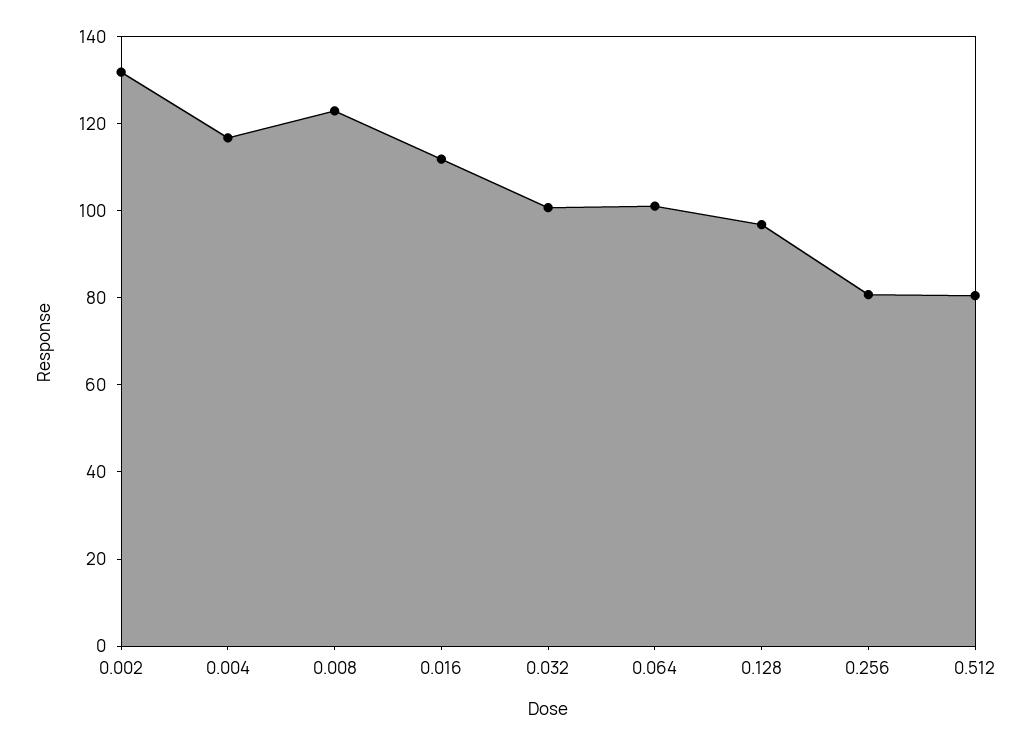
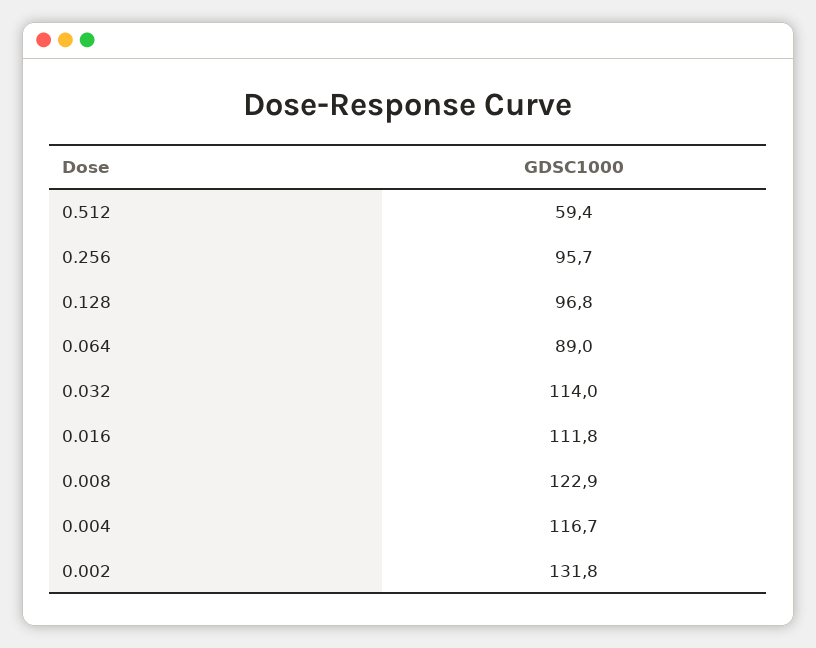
  {
    "0.002": 131.8,
    "0.004": 116.7,
    "0.008": 122.9,
    "0.016": 111.8,
-   "0.032": 100,
+   "0.032": 114,
-   "0.064": 100,
+   "0.064": 89,
    "0.128": 96.8,
-   "0.256": 80,
+   "0.256": 95.7,
-   "0.512": 80
+   "0.512": 59.4
  }

